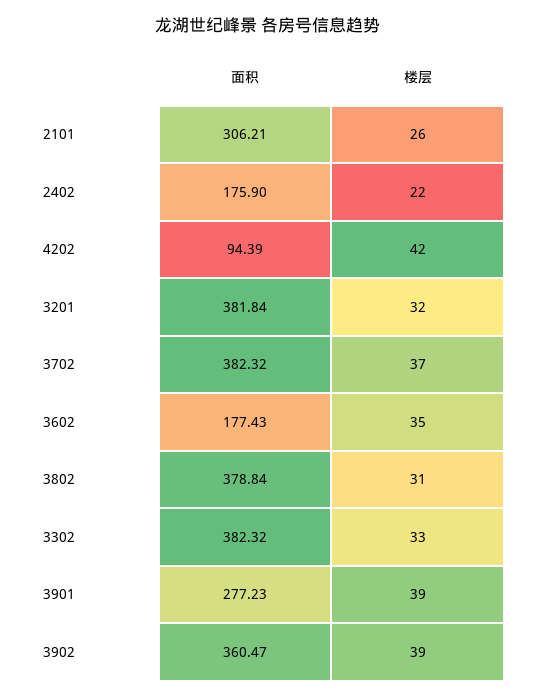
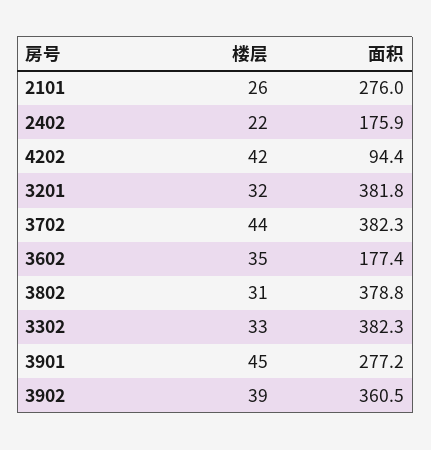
  {
    "面积": {
-     "2101": 306.21,
+     "2101": 276,
      "2402": 175.9,
      "4202": 94.39,
      "3201": 381.84,
      "3702": 382.32,
      "3602": 177.43,
      "3802": 378.84,
      "3302": 382.32,
      "3901": 277.23,
      "3902": 360.47
    },
    "楼层": {
      "2101": 26,
      "2402": 22,
      "4202": 42,
      "3201": 32,
-     "3702": 37,
+     "3702": 44,
      "3602": 35,
      "3802": 31,
      "3302": 33,
-     "3901": 39,
+     "3901": 45,
      "3902": 39
    }
  }

